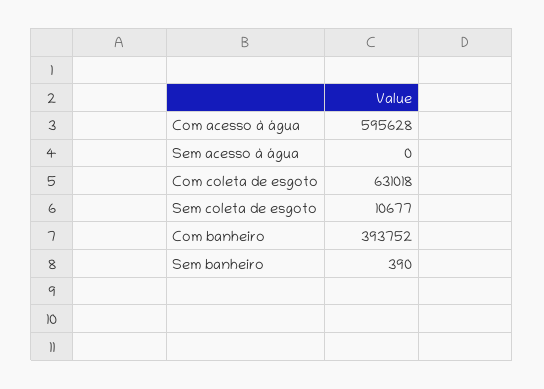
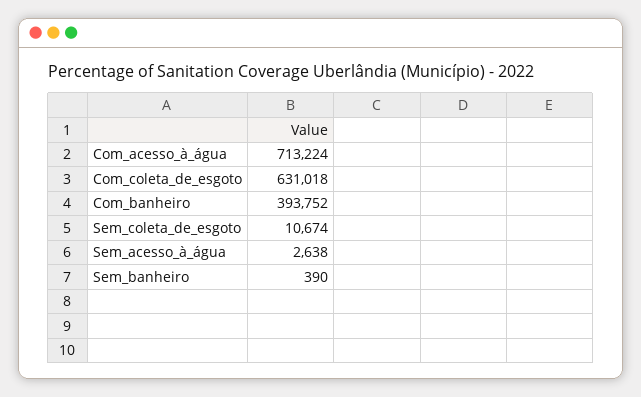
  {
-   "Com acesso à água": 595628,
+   "Com acesso à água": 713224,
-   "Sem acesso à água": 0,
+   "Sem acesso à água": 2638,
    "Com coleta de esgoto": 631018,
-   "Sem coleta de esgoto": 10677,
+   "Sem coleta de esgoto": 10674,
    "Com banheiro": 393752,
    "Sem banheiro": 390
  }

